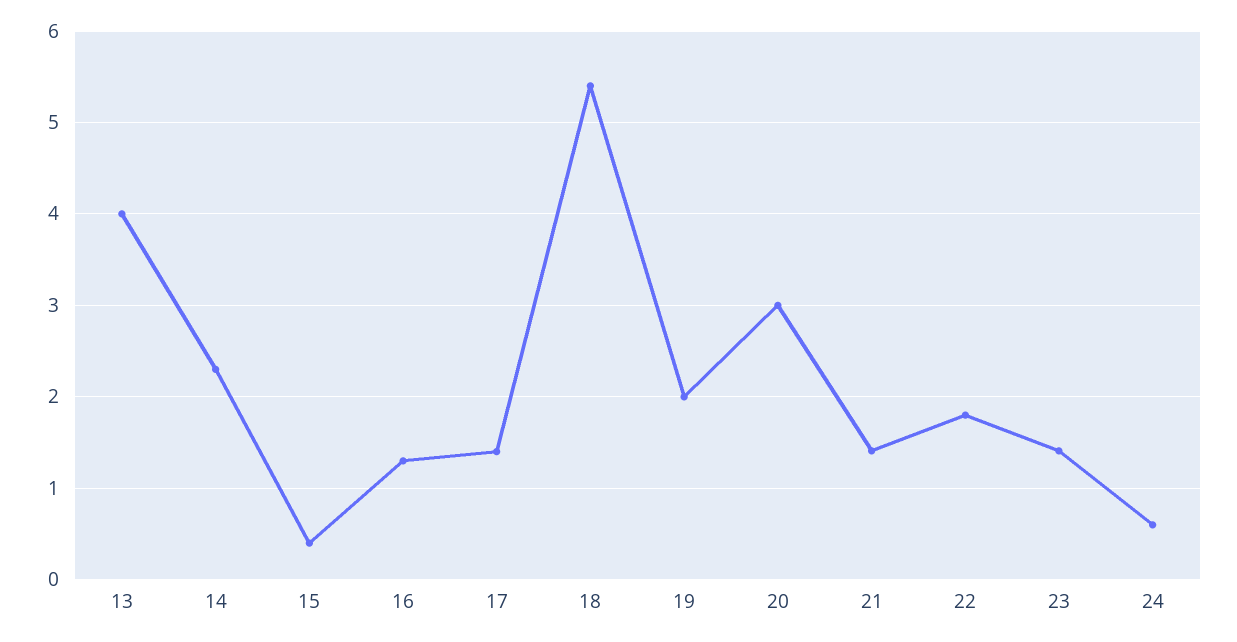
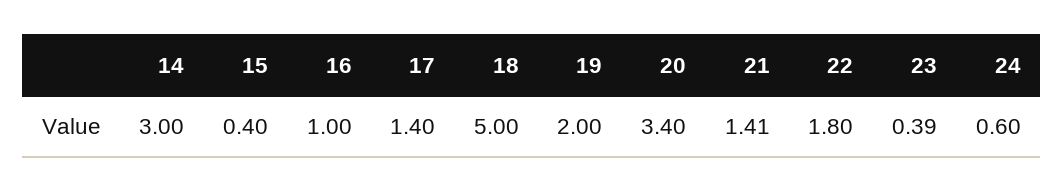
  {
-   "13": 4,
-   "14": 2.3,
+   "14": 3,
    "15": 0.4,
-   "16": 1.3,
+   "16": 1,
    "17": 1.4,
-   "18": 5.4,
+   "18": 5,
    "19": 2,
-   "20": 3,
+   "20": 3.4,
    "21": 1.41,
    "22": 1.8,
-   "23": 1.4,
+   "23": 0.39,
    "24": 0.6
  }

